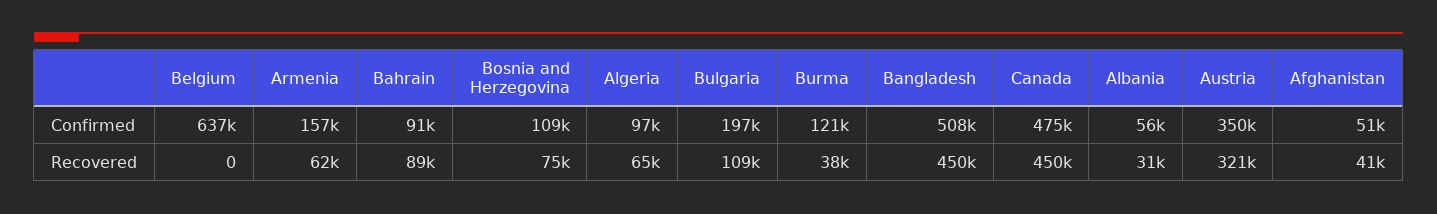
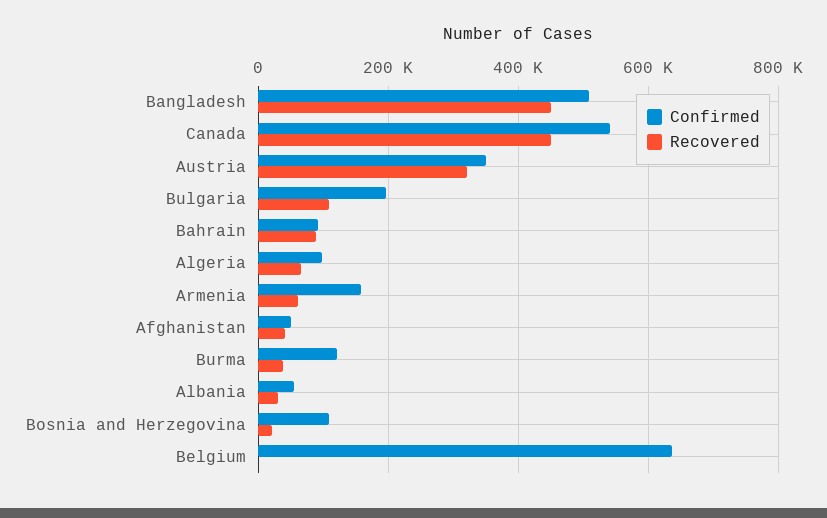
  {
    "Confirmed": {
      "Belgium": 637000,
      "Armenia": 157000,
      "Bahrain": 91000,
      "Bosnia and Herzegovina": 109000,
      "Algeria": 97000,
      "Bulgaria": 197000,
      "Burma": 121000,
      "Bangladesh": 508000,
-     "Canada": 475000,
+     "Canada": 540000,
      "Albania": 56000,
      "Austria": 350000,
      "Afghanistan": 51000
    },
    "Recovered": {
      "Belgium": 0,
      "Armenia": 62000,
      "Bahrain": 89000,
-     "Bosnia and Herzegovina": 75000,
+     "Bosnia and Herzegovina": 20000,
      "Algeria": 65000,
      "Bulgaria": 109000,
      "Burma": 38000,
      "Bangladesh": 450000,
      "Canada": 450000,
      "Albania": 31000,
      "Austria": 321000,
      "Afghanistan": 41000
    }
  }

